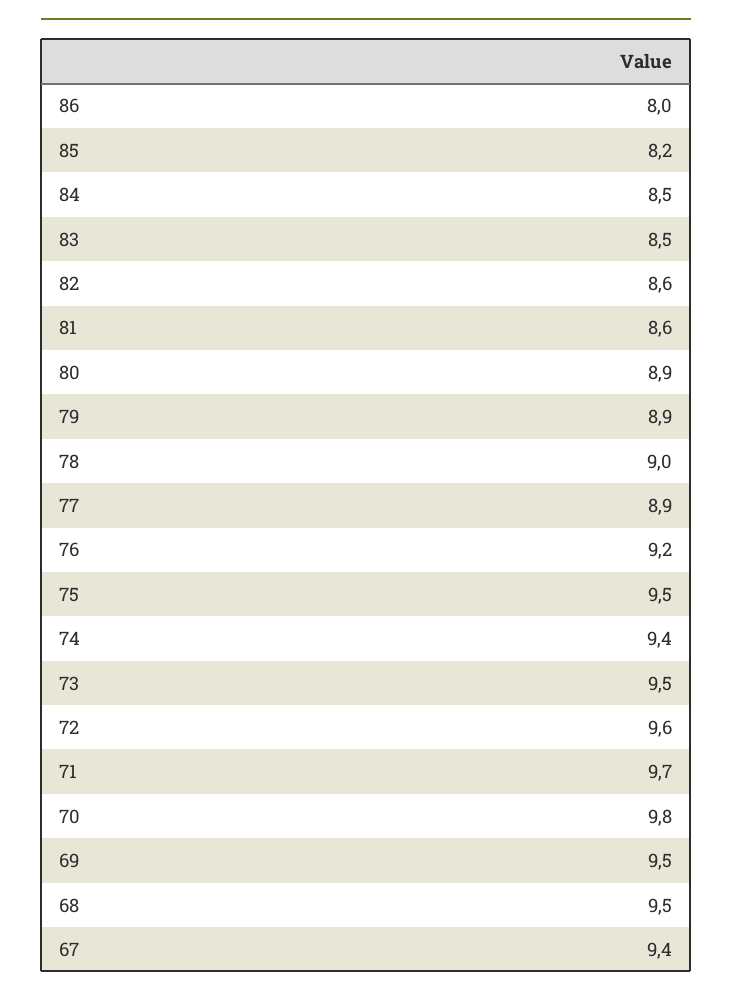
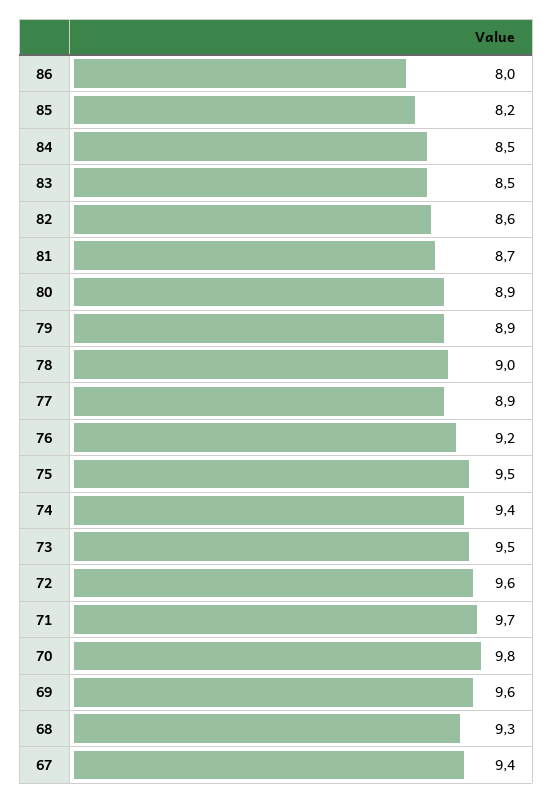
  {
    "86": 8,
    "85": 8.2,
    "84": 8.5,
    "83": 8.5,
    "82": 8.6,
-   "81": 8.6,
+   "81": 8.7,
    "80": 8.9,
    "79": 8.9,
    "78": 9,
    "77": 8.9,
    "76": 9.2,
    "75": 9.5,
    "74": 9.4,
    "73": 9.5,
    "72": 9.6,
    "71": 9.7,
    "70": 9.8,
-   "69": 9.5,
+   "69": 9.6,
-   "68": 9.5,
+   "68": 9.3,
    "67": 9.4
  }

